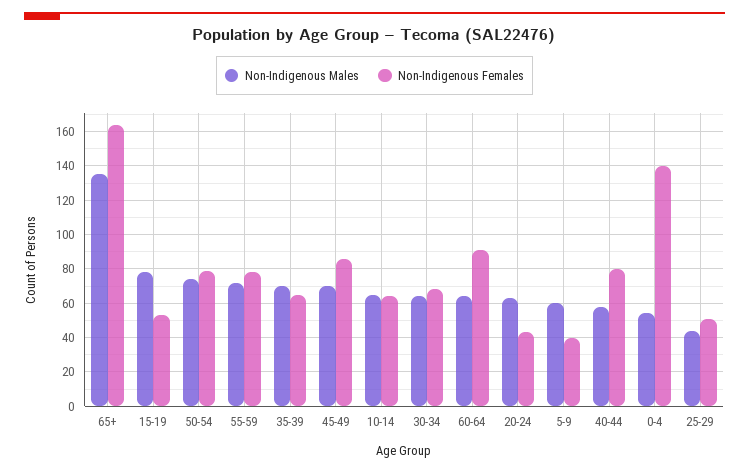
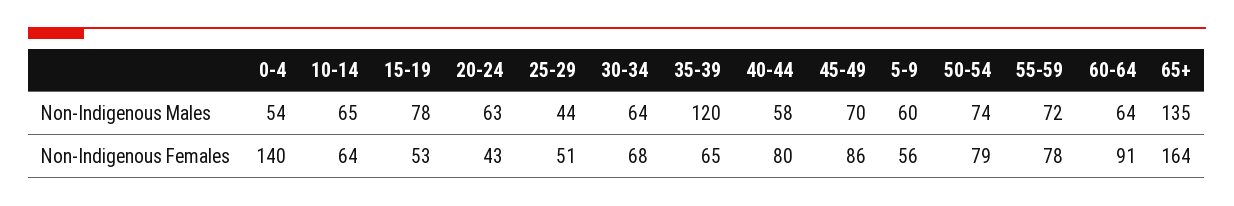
  {
    "Non-Indigenous Males": {
      "65+": 135,
      "15-19": 78,
      "50-54": 74,
      "55-59": 72,
-     "35-39": 70,
+     "35-39": 120,
      "45-49": 70,
      "10-14": 65,
      "30-34": 64,
      "60-64": 64,
      "20-24": 63,
      "5-9": 60,
      "40-44": 58,
      "0-4": 54,
      "25-29": 44
    },
    "Non-Indigenous Females": {
      "65+": 164,
      "15-19": 53,
      "50-54": 79,
      "55-59": 78,
      "35-39": 65,
      "45-49": 86,
      "10-14": 64,
      "30-34": 68,
      "60-64": 91,
      "20-24": 43,
-     "5-9": 40,
+     "5-9": 56,
      "40-44": 80,
      "0-4": 140,
      "25-29": 51
    }
  }

